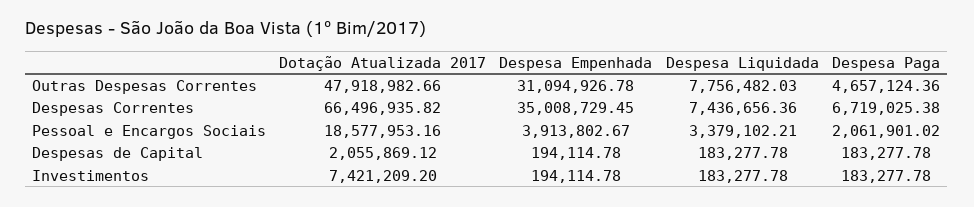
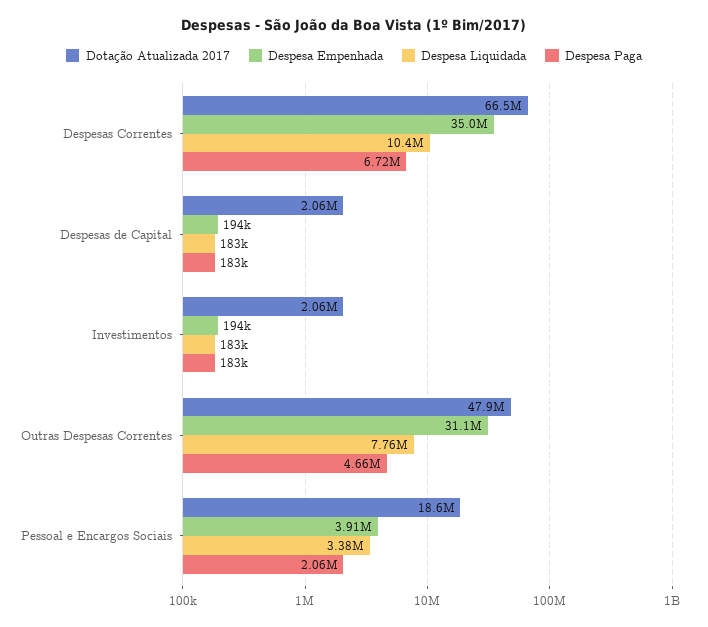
  {
    "Dotação Atualizada 2017": {
      "Outras Despesas Correntes": 47918982.66,
      "Despesas Correntes": 66496935.82,
      "Pessoal e Encargos Sociais": 18577953.16,
      "Despesas de Capital": 2055869.12,
-     "Investimentos": 7421209.2
+     "Investimentos": 2060000
    },
    "Despesa Empenhada": {
      "Outras Despesas Correntes": 31094926.78,
      "Despesas Correntes": 35008729.45,
      "Pessoal e Encargos Sociais": 3913802.67,
      "Despesas de Capital": 194114.78,
      "Investimentos": 194114.78
    },
    "Despesa Liquidada": {
      "Outras Despesas Correntes": 7756482.03,
-     "Despesas Correntes": 7436656.36,
+     "Despesas Correntes": 10400000,
      "Pessoal e Encargos Sociais": 3379102.21,
      "Despesas de Capital": 183277.78,
      "Investimentos": 183277.78
    },
    "Despesa Paga": {
      "Outras Despesas Correntes": 4657124.36,
      "Despesas Correntes": 6719025.38,
      "Pessoal e Encargos Sociais": 2061901.02,
      "Despesas de Capital": 183277.78,
      "Investimentos": 183277.78
    }
  }

